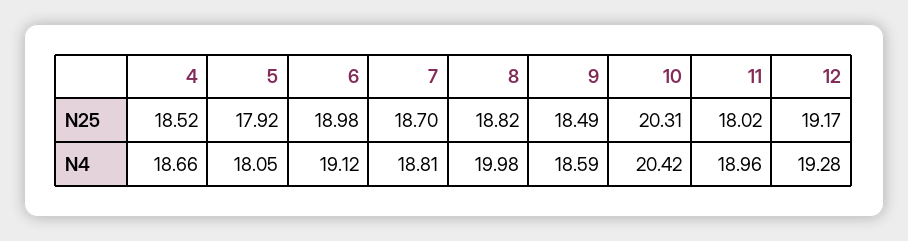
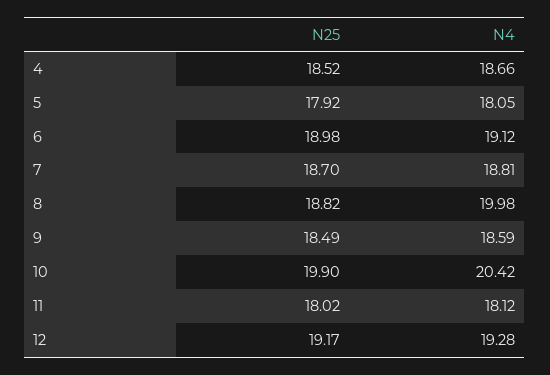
  {
    "4": {
      "N25": 18.52,
      "N4": 18.66
    },
    "5": {
      "N25": 17.92,
      "N4": 18.05
    },
    "6": {
      "N25": 18.98,
      "N4": 19.12
    },
    "7": {
      "N25": 18.7,
      "N4": 18.81
    },
    "8": {
      "N25": 18.82,
      "N4": 19.98
    },
    "9": {
      "N25": 18.49,
      "N4": 18.59
    },
    "10": {
-     "N25": 20.31,
+     "N25": 19.9,
      "N4": 20.42
    },
    "11": {
      "N25": 18.02,
-     "N4": 18.96
+     "N4": 18.12
    },
    "12": {
      "N25": 19.17,
      "N4": 19.28
    }
  }

